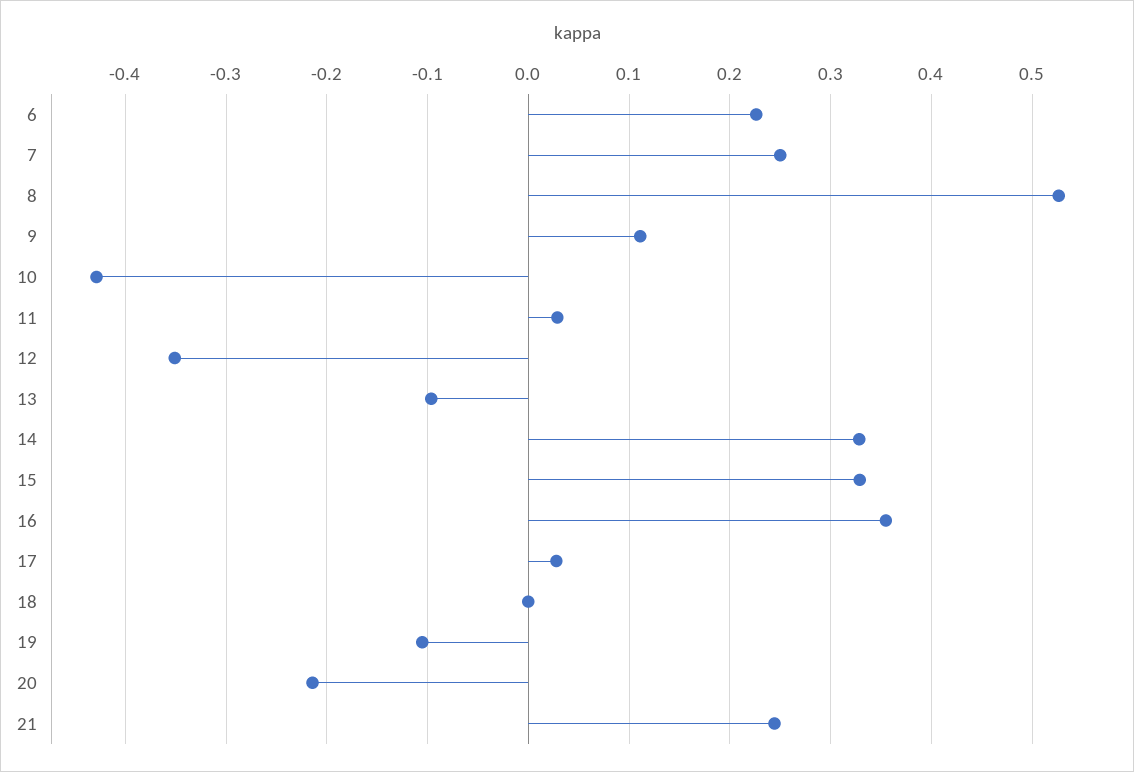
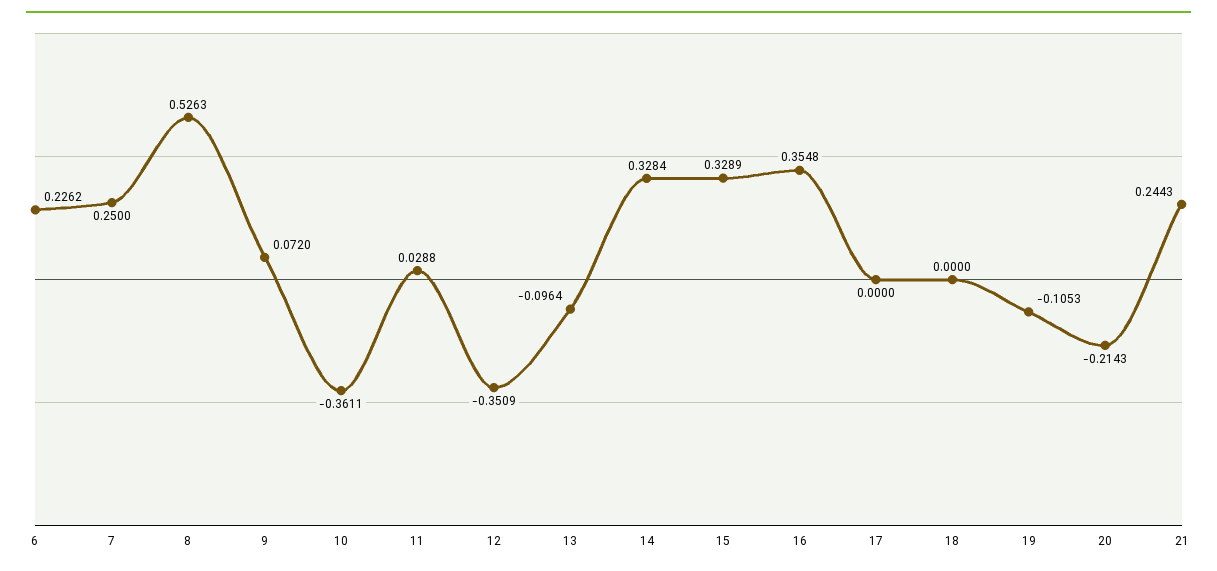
  {
    "6": 0.2262,
    "7": 0.25,
    "8": 0.5263,
-   "9": 0.11,
+   "9": 0.072,
-   "10": -0.43,
+   "10": -0.3611,
    "11": 0.0288,
    "12": -0.3509,
    "13": -0.0964,
    "14": 0.3284,
    "15": 0.3289,
    "16": 0.3548,
-   "17": 0.03,
+   "17": 0,
    "18": 0,
    "19": -0.1053,
    "20": -0.2143,
    "21": 0.2443
  }

